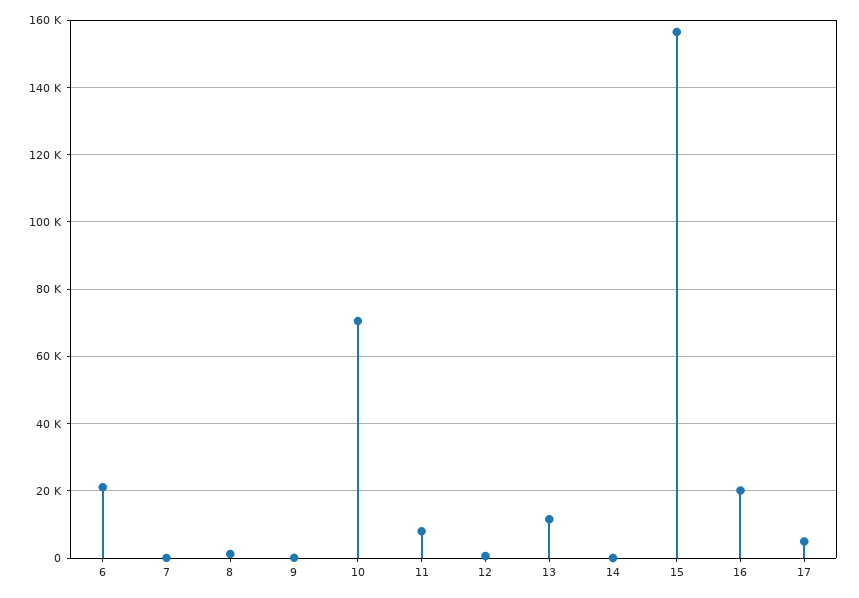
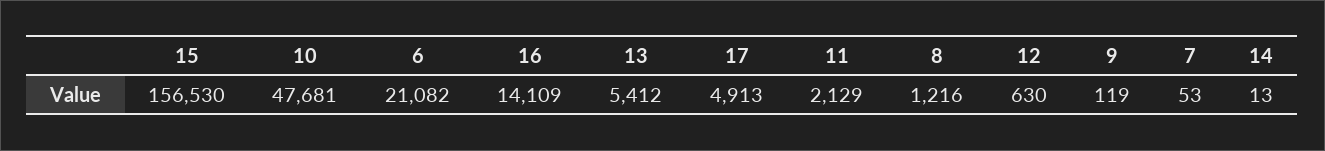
  {
    "6": 21082,
    "7": 53,
    "8": 1216,
    "9": 119,
-   "10": 70000,
+   "10": 47681,
-   "11": 8000,
+   "11": 2129,
    "12": 630,
-   "13": 12000,
+   "13": 5412,
    "14": 13,
    "15": 156530,
-   "16": 20000,
+   "16": 14109,
    "17": 4913
  }

